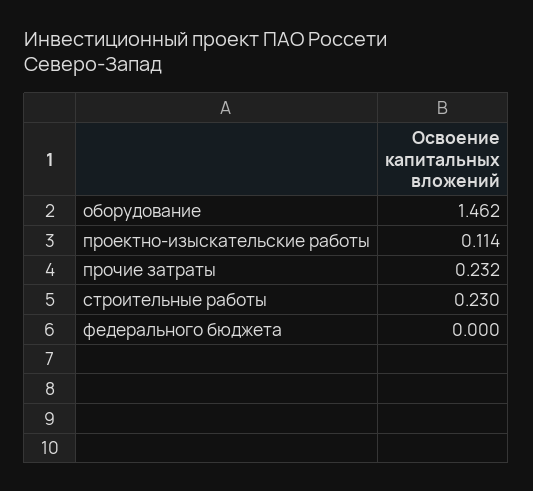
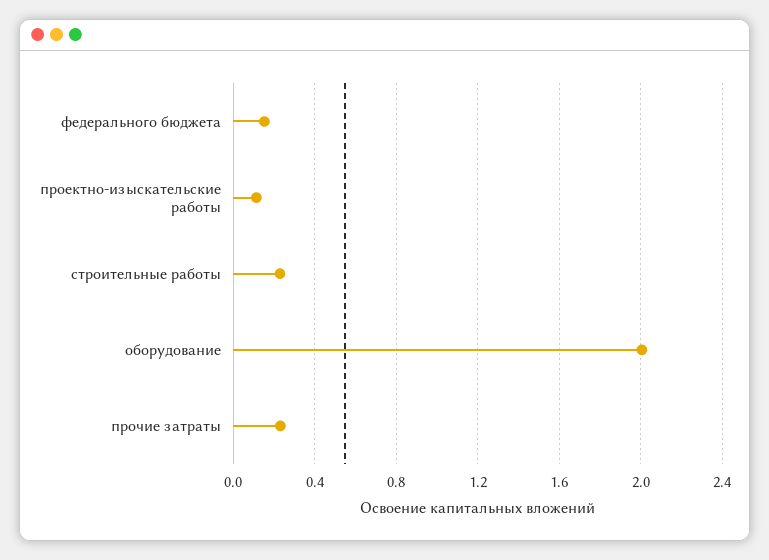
  {
-   "оборудование": 1.462,
+   "оборудование": 2,
    "проектно-изыскательские работы": 0.114,
    "прочие затраты": 0.232,
    "строительные работы": 0.23,
-   "федерального бюджета": 0
+   "федерального бюджета": 0.15
  }

